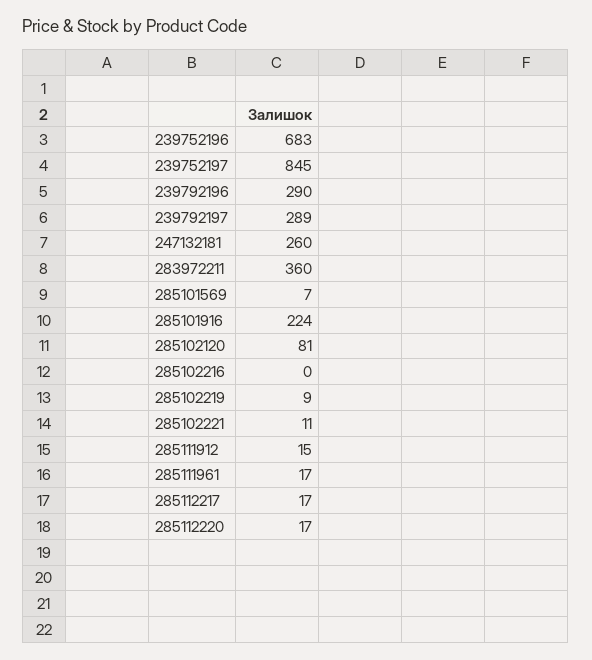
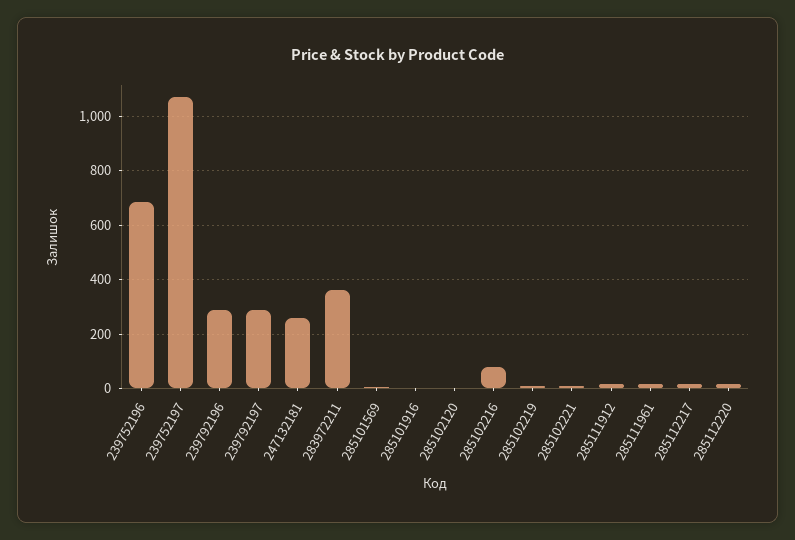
  {
    "239752196": 683,
-   "239752197": 845,
+   "239752197": 1075,
    "239792196": 290,
    "239792197": 289,
    "247132181": 260,
    "283972211": 360,
    "285101569": 7,
-   "285101916": 224,
+   "285101916": 0,
-   "285102120": 81,
+   "285102120": 0,
-   "285102216": 0,
+   "285102216": 75,
    "285102219": 9,
    "285102221": 11,
    "285111912": 15,
    "285111961": 17,
    "285112217": 17,
    "285112220": 17
  }

